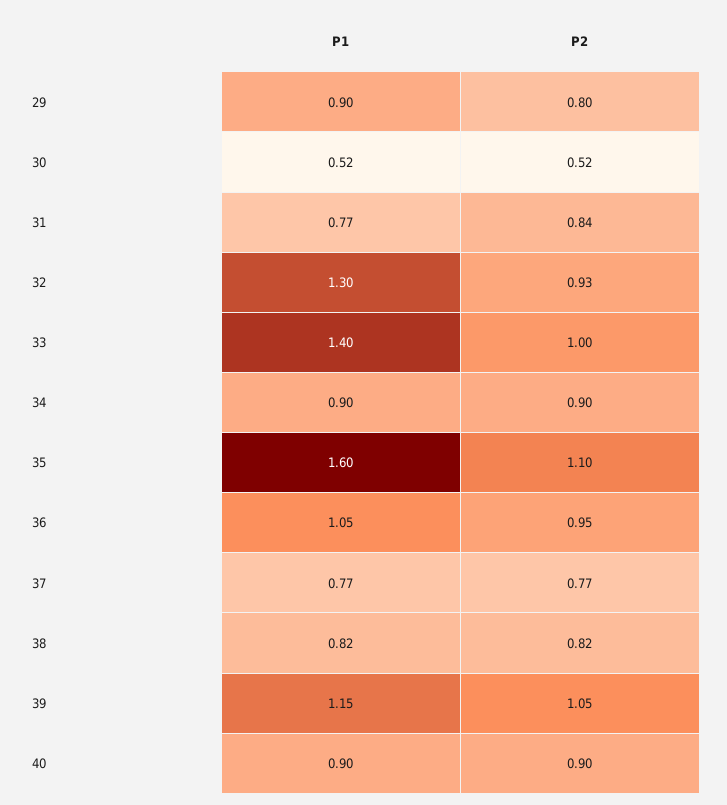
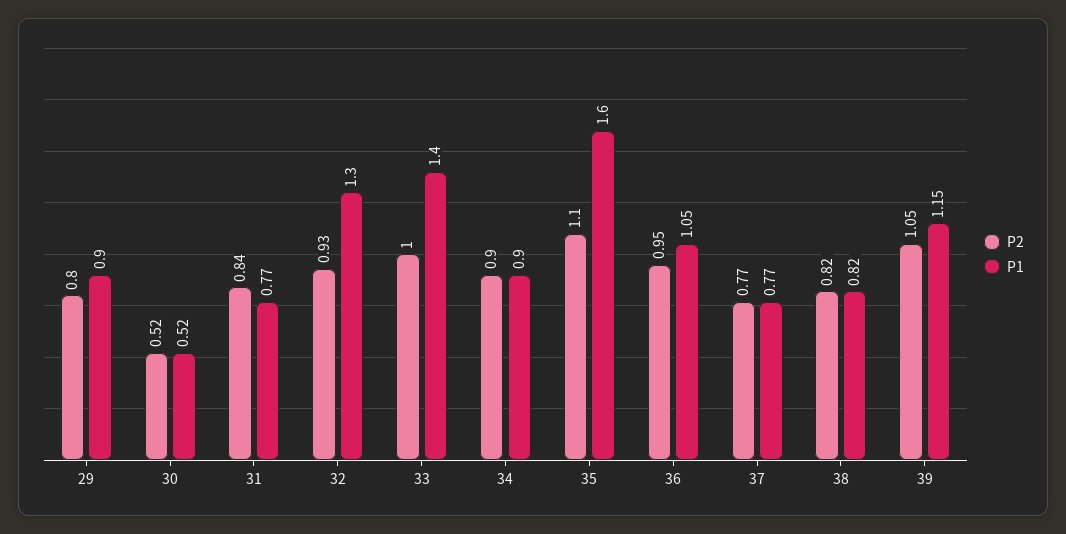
  {
    "P1": {
      "29": 0.9,
      "30": 0.52,
      "31": 0.77,
      "32": 1.3,
      "33": 1.4,
      "34": 0.9,
      "35": 1.6,
      "36": 1.05,
      "37": 0.77,
      "38": 0.82,
-     "39": 1.15,
+     "39": 1.15
-     "40": 0.9
    },
    "P2": {
      "29": 0.8,
      "30": 0.52,
      "31": 0.84,
      "32": 0.93,
      "33": 1,
      "34": 0.9,
      "35": 1.1,
      "36": 0.95,
      "37": 0.77,
      "38": 0.82,
-     "39": 1.05,
+     "39": 1.05
-     "40": 0.9
    }
  }

